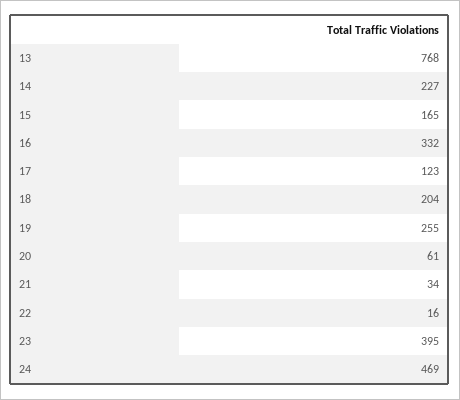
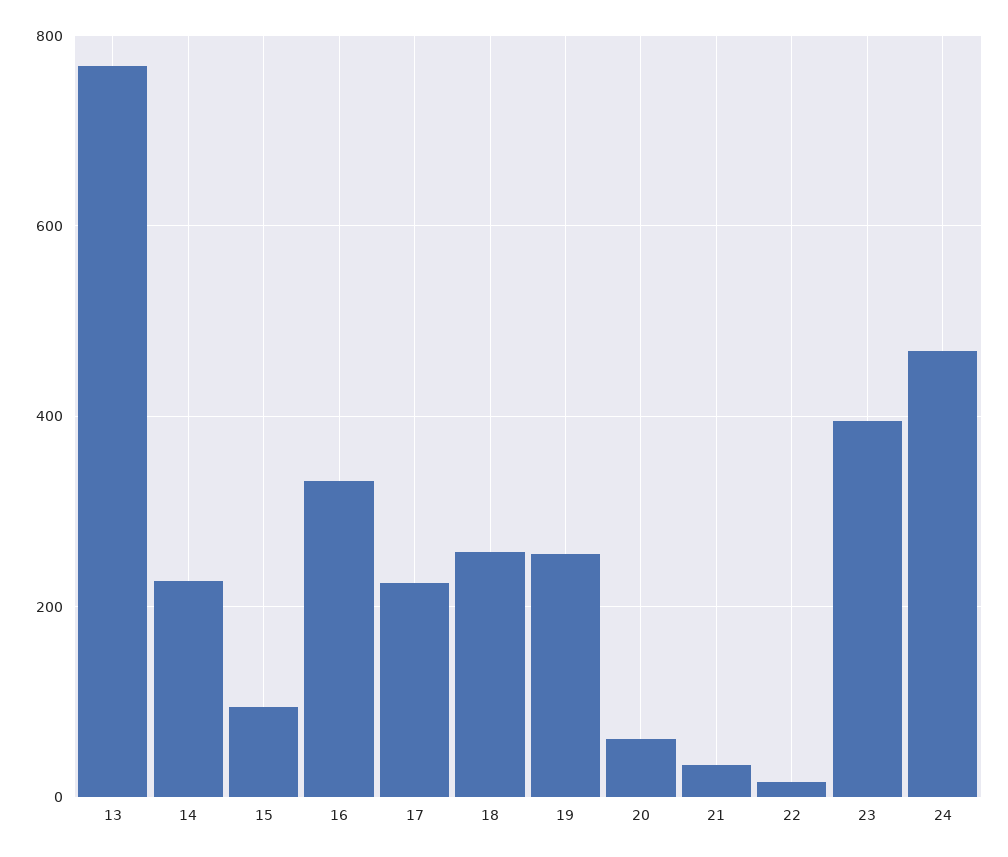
  {
    "13": 768,
    "14": 227,
-   "15": 165,
+   "15": 100,
    "16": 332,
-   "17": 123,
+   "17": 220,
-   "18": 204,
+   "18": 260,
    "19": 255,
    "20": 61,
    "21": 34,
    "22": 16,
    "23": 395,
    "24": 469
  }

